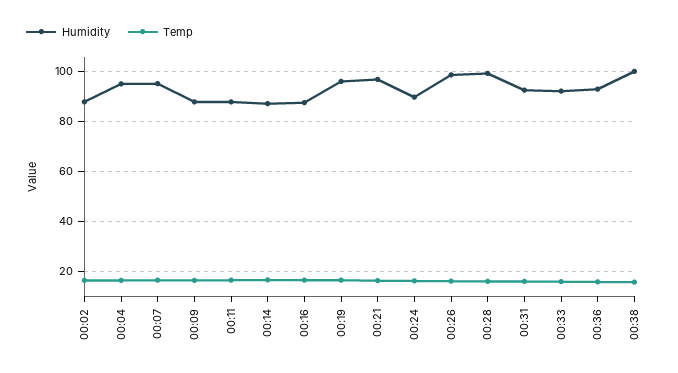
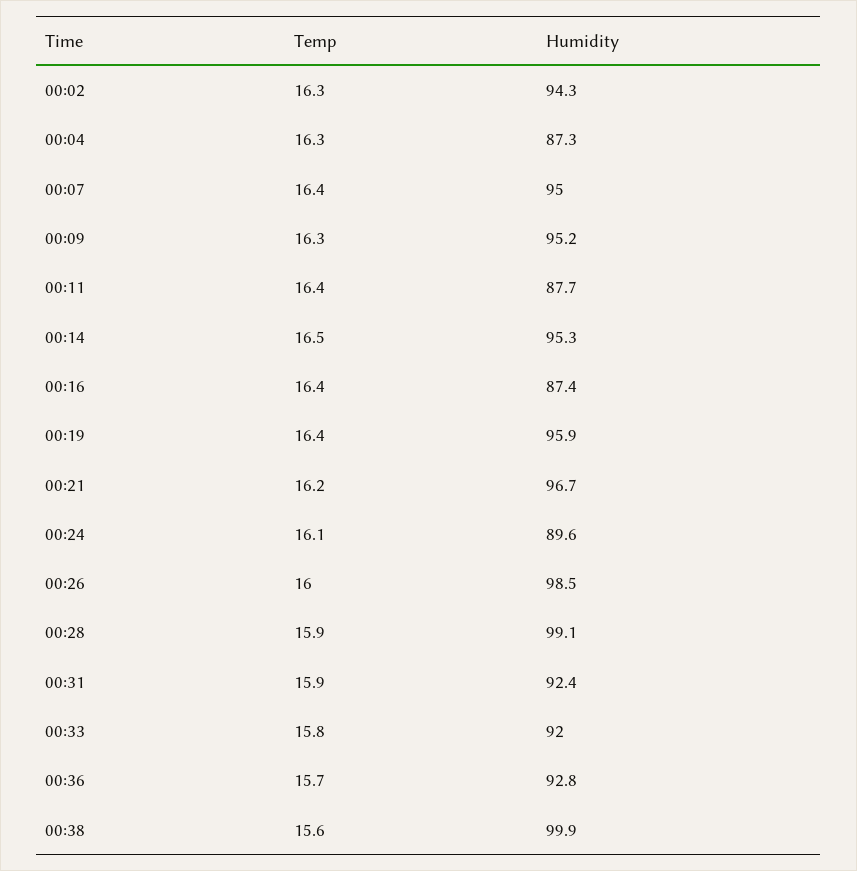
  {
    "Humidity": {
-     "00:02": 87.5,
+     "00:02": 94.3,
-     "00:04": 95,
+     "00:04": 87.3,
      "00:07": 95,
-     "00:09": 87.5,
+     "00:09": 95.2,
      "00:11": 87.7,
-     "00:14": 87.5,
+     "00:14": 95.3,
      "00:16": 87.4,
      "00:19": 95.9,
      "00:21": 96.7,
      "00:24": 89.6,
      "00:26": 98.5,
      "00:28": 99.1,
      "00:31": 92.4,
      "00:33": 92,
      "00:36": 92.8,
      "00:38": 99.9
    },
    "Temp": {
      "00:02": 16.3,
      "00:04": 16.3,
      "00:07": 16.4,
      "00:09": 16.3,
      "00:11": 16.4,
      "00:14": 16.5,
      "00:16": 16.4,
      "00:19": 16.4,
      "00:21": 16.2,
      "00:24": 16.1,
      "00:26": 16,
      "00:28": 15.9,
      "00:31": 15.9,
      "00:33": 15.8,
      "00:36": 15.7,
      "00:38": 15.6
    }
  }

